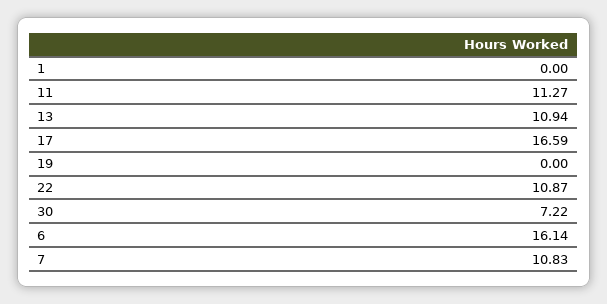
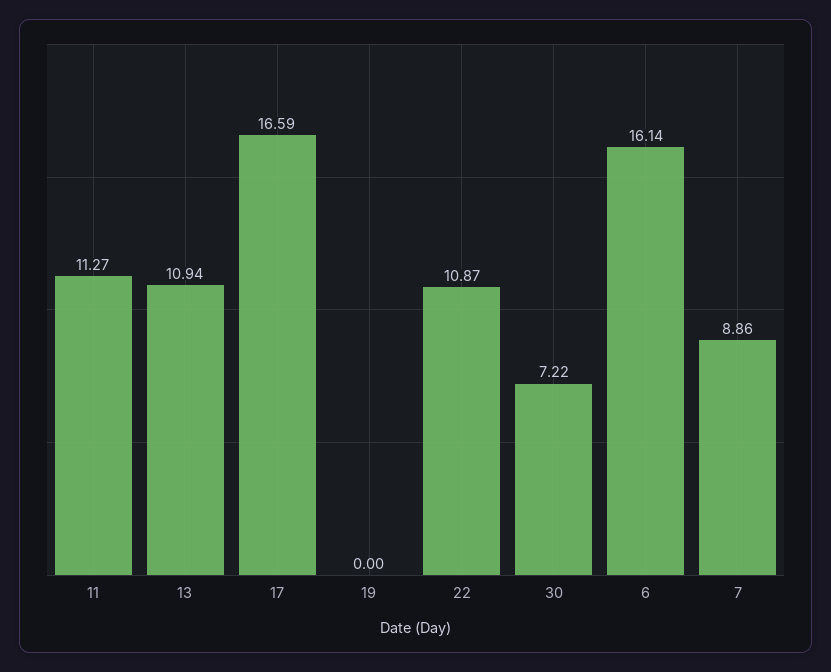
  {
-   "1": 0,
    "11": 11.27,
    "13": 10.94,
    "17": 16.59,
    "19": 0,
    "22": 10.87,
    "30": 7.22,
    "6": 16.14,
-   "7": 10.83
+   "7": 8.86
  }

